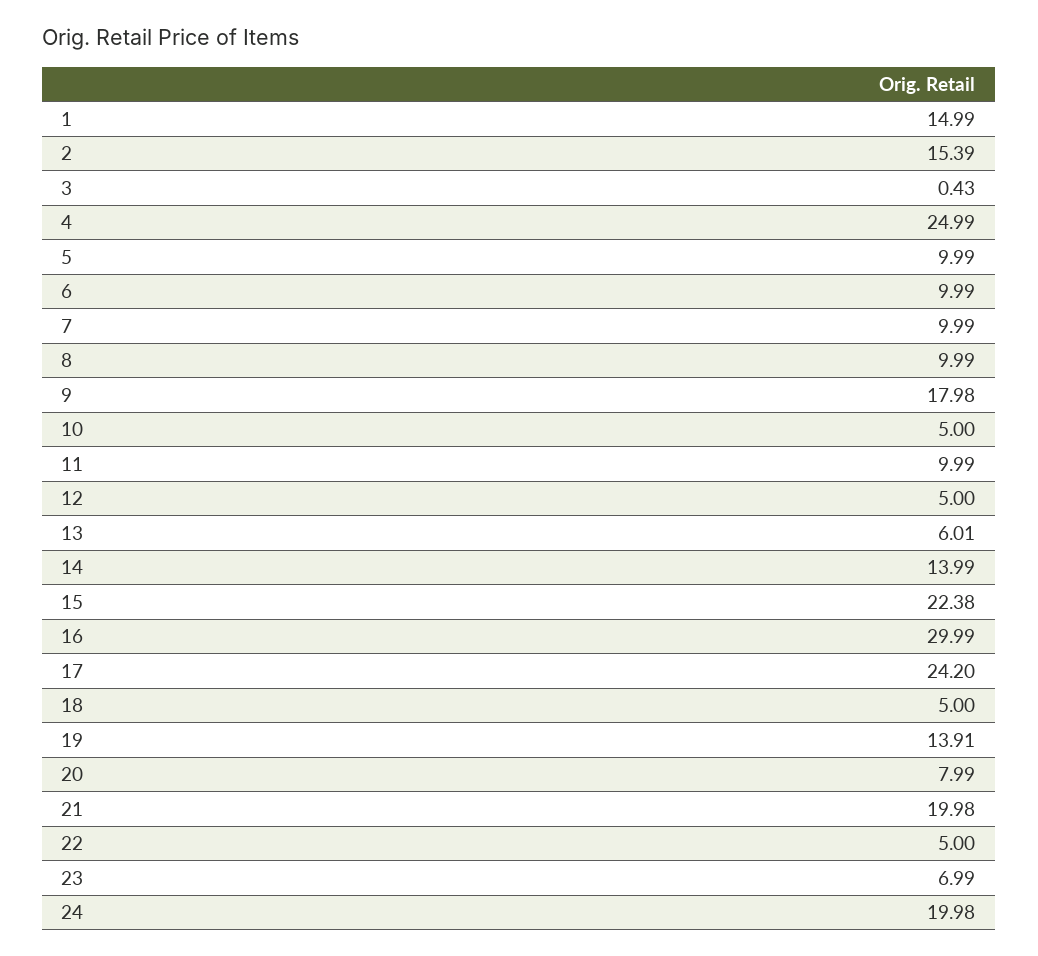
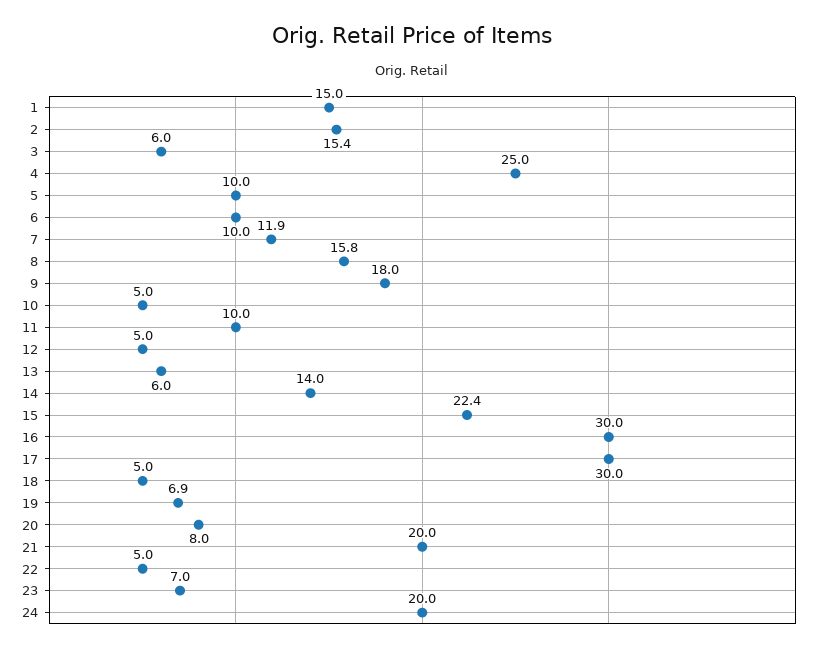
  {
    "1": 14.99,
    "2": 15.39,
-   "3": 0.43,
+   "3": 6,
    "4": 24.99,
    "5": 9.99,
    "6": 9.99,
-   "7": 9.99,
+   "7": 11.9,
-   "8": 9.99,
+   "8": 15.8,
    "9": 17.98,
    "10": 5,
    "11": 9.99,
    "12": 5,
    "13": 6.01,
    "14": 13.99,
    "15": 22.38,
    "16": 29.99,
-   "17": 24.2,
+   "17": 30,
    "18": 5,
-   "19": 13.91,
+   "19": 6.9,
    "20": 7.99,
    "21": 19.98,
    "22": 5,
    "23": 6.99,
    "24": 19.98
  }

